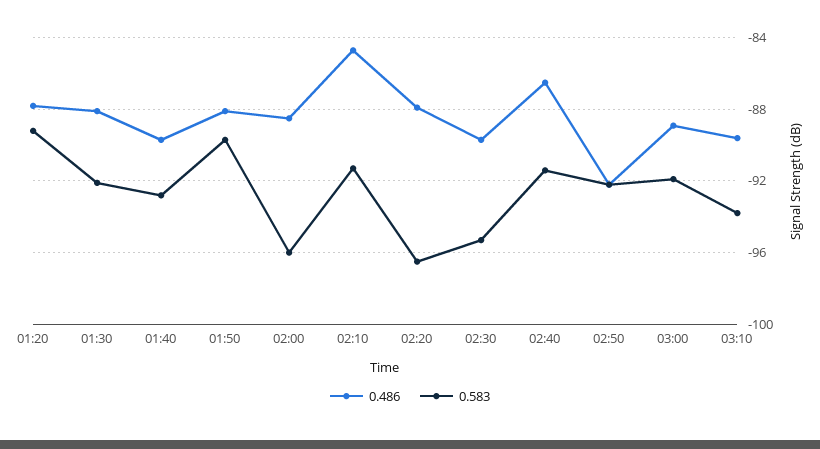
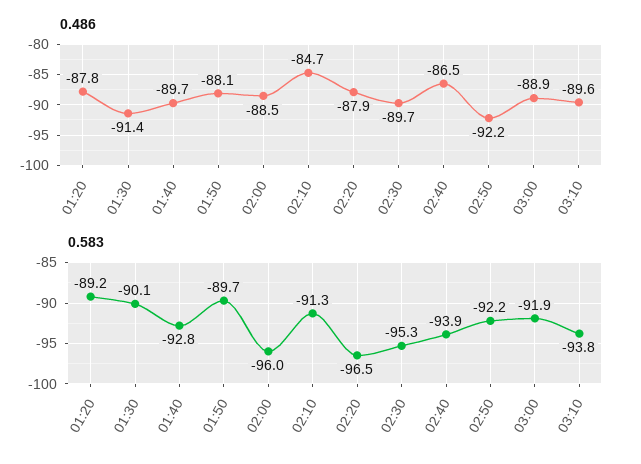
  {
    "0.486": {
      "01:20": -87.8,
-     "01:30": -88,
+     "01:30": -91.4,
      "01:40": -89.7,
      "01:50": -88.1,
      "02:00": -88.5,
      "02:10": -84.7,
      "02:20": -87.9,
      "02:30": -89.7,
      "02:40": -86.5,
      "02:50": -92.2,
      "03:00": -88.9,
      "03:10": -89.6
    },
    "0.583": {
      "01:20": -89.2,
-     "01:30": -92,
+     "01:30": -90.1,
      "01:40": -92.8,
      "01:50": -89.7,
      "02:00": -96,
      "02:10": -91.3,
      "02:20": -96.5,
      "02:30": -95.3,
-     "02:40": -91.5,
+     "02:40": -93.9,
      "02:50": -92.2,
      "03:00": -91.9,
      "03:10": -93.8
    }
  }

